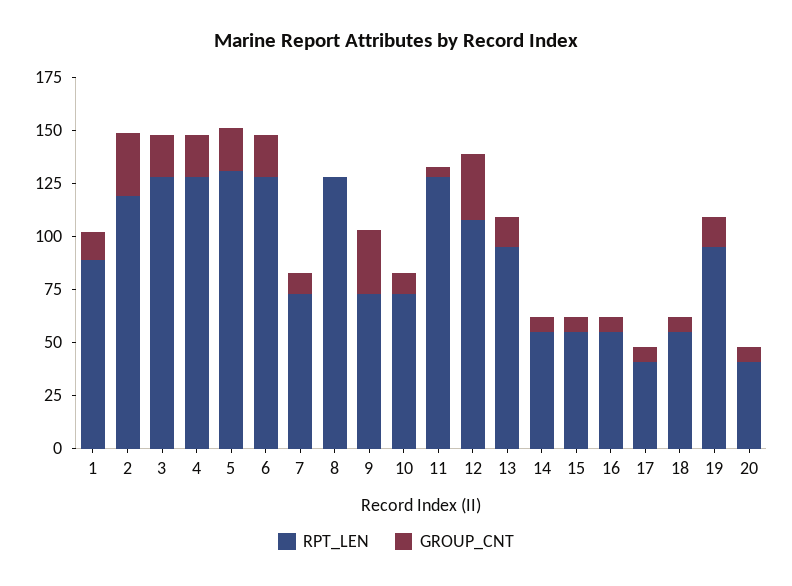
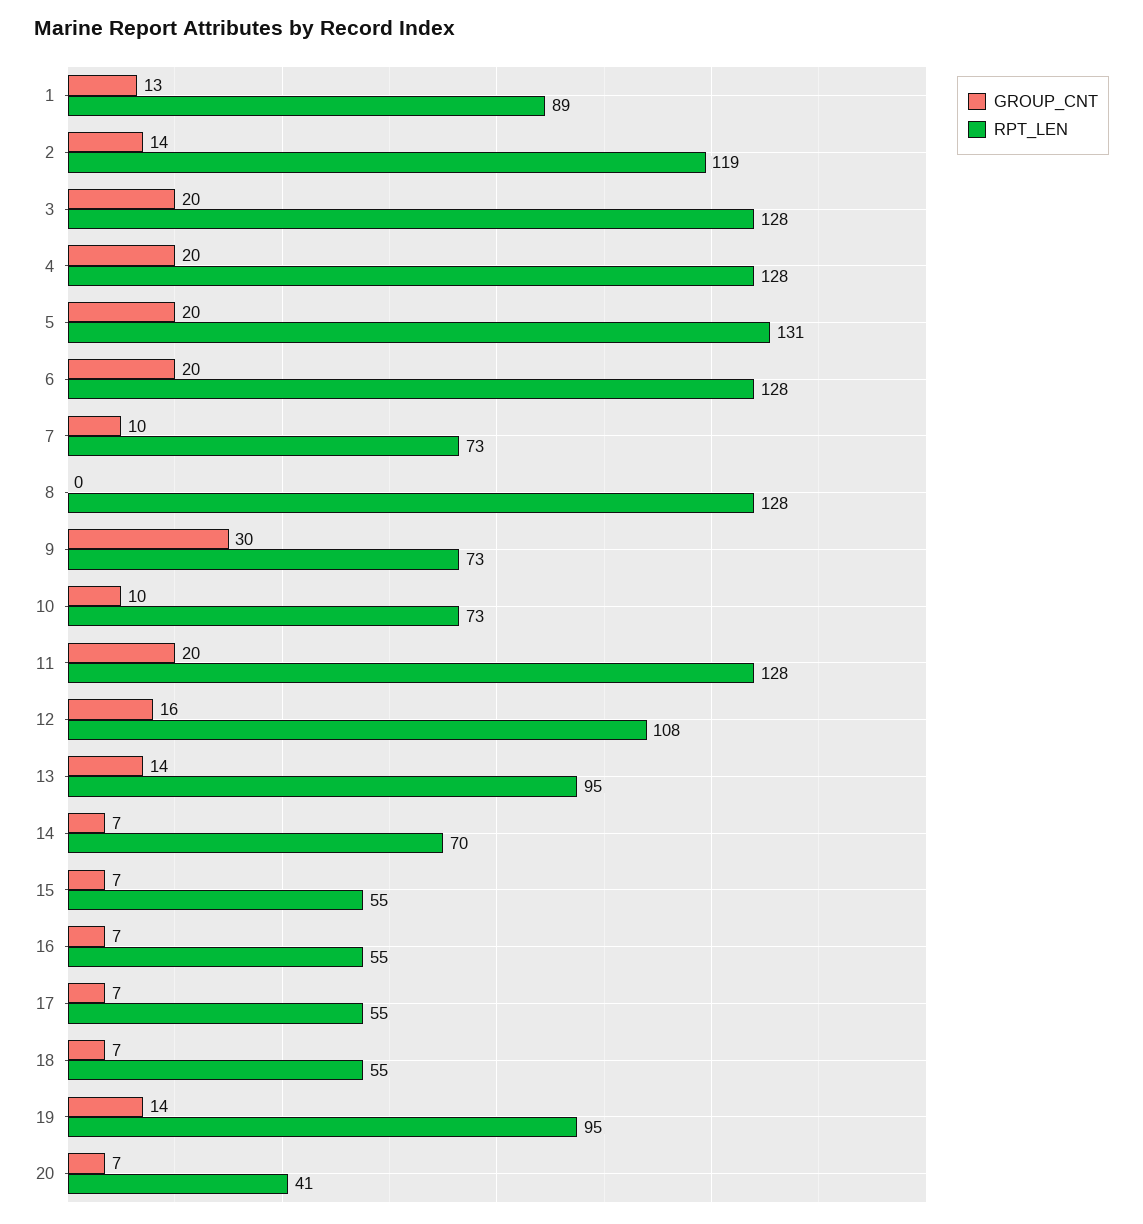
  {
    "RPT_LEN": {
      "1": 89,
      "2": 119,
      "3": 128,
      "4": 128,
      "5": 131,
      "6": 128,
      "7": 73,
      "8": 128,
      "9": 73,
      "10": 73,
      "11": 128,
      "12": 108,
      "13": 95,
-     "14": 55,
+     "14": 70,
      "15": 55,
      "16": 55,
-     "17": 40,
+     "17": 55,
      "18": 55,
      "19": 95,
      "20": 41
    },
    "GROUP_CNT": {
      "1": 13,
-     "2": 30,
+     "2": 14,
      "3": 20,
      "4": 20,
      "5": 20,
      "6": 20,
      "7": 10,
      "8": 0,
      "9": 30,
      "10": 10,
-     "11": 5,
+     "11": 20,
-     "12": 30,
+     "12": 16,
      "13": 14,
      "14": 7,
      "15": 7,
      "16": 7,
      "17": 7,
      "18": 7,
      "19": 14,
      "20": 7
    }
  }

